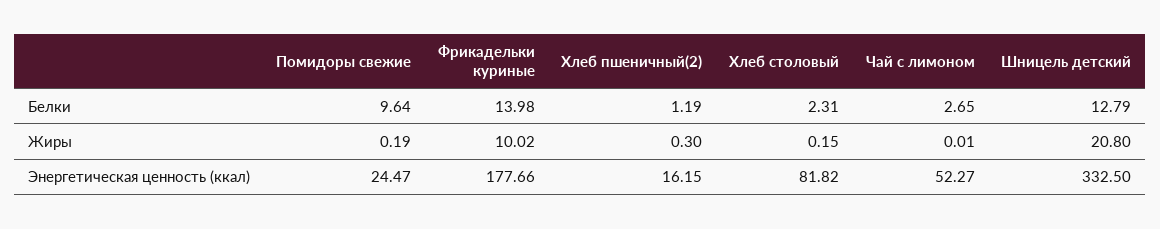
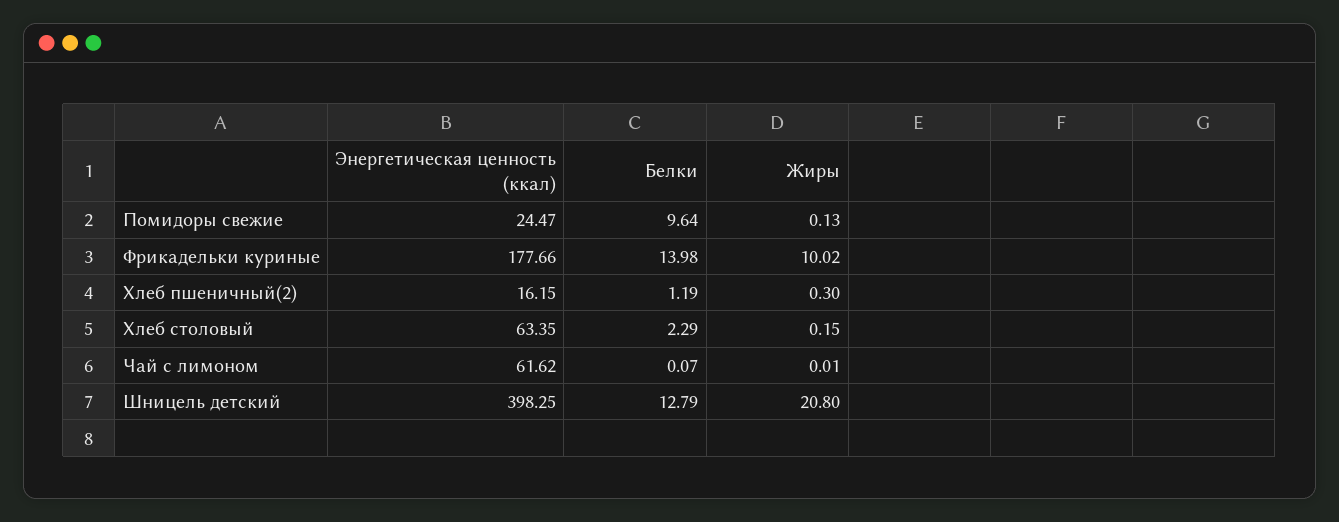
  {
    "Помидоры свежие": {
      "Белки": 9.64,
-     "Жиры": 0.19,
+     "Жиры": 0.13,
      "Энергетическая ценность (ккал)": 24.47
    },
    "Фрикадельки куриные": {
      "Белки": 13.98,
      "Жиры": 10.02,
      "Энергетическая ценность (ккал)": 177.66
    },
    "Хлеб пшеничный(2)": {
      "Белки": 1.19,
      "Жиры": 0.3,
      "Энергетическая ценность (ккал)": 16.15
    },
    "Хлеб столовый": {
-     "Белки": 2.31,
+     "Белки": 2.29,
      "Жиры": 0.15,
-     "Энергетическая ценность (ккал)": 81.82
+     "Энергетическая ценность (ккал)": 63.35
    },
    "Чай с лимоном": {
-     "Белки": 2.65,
+     "Белки": 0.07,
      "Жиры": 0.01,
-     "Энергетическая ценность (ккал)": 52.27
+     "Энергетическая ценность (ккал)": 61.62
    },
    "Шницель детский": {
      "Белки": 12.79,
      "Жиры": 20.8,
-     "Энергетическая ценность (ккал)": 332.5
+     "Энергетическая ценность (ккал)": 398.25
    }
  }

